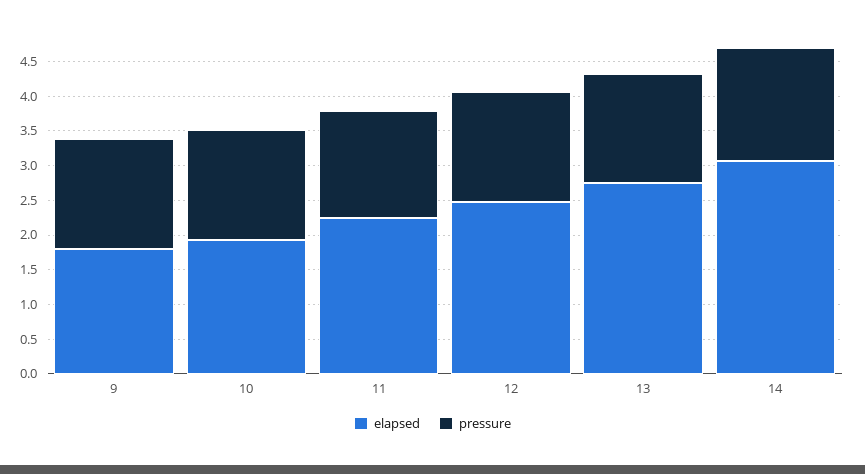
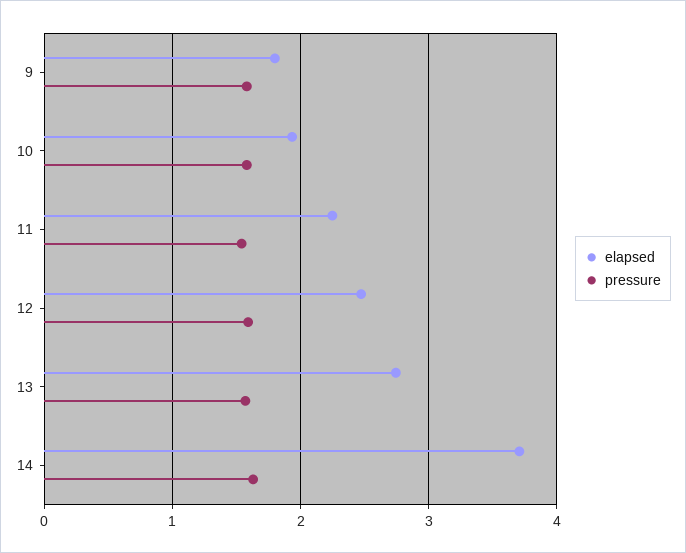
  {
    "elapsed": {
      "9": 1.8,
      "10": 1.9,
      "11": 2.2,
      "12": 2.5,
      "13": 2.7,
-     "14": 3
+     "14": 3.7
    },
    "pressure": {
      "9": 1.6,
      "10": 1.6,
      "11": 1.5,
      "12": 1.6,
      "13": 1.6,
      "14": 1.6
    }
  }

